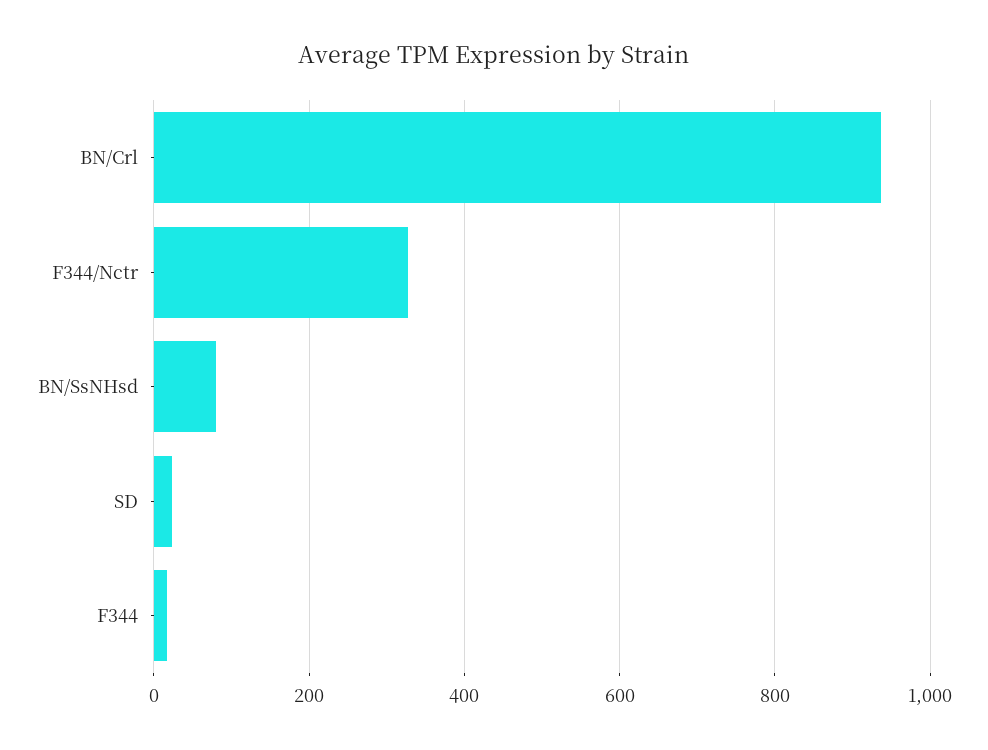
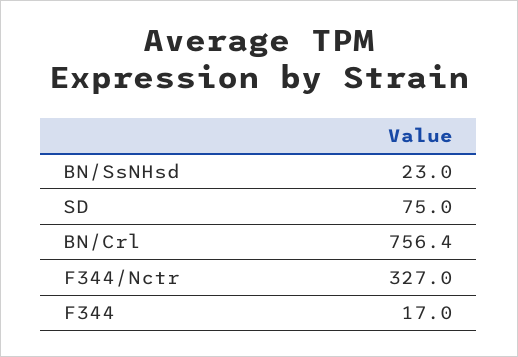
  {
-   "BN/Crl": 940,
+   "BN/Crl": 756.4,
    "F344/Nctr": 327,
-   "BN/SsNHsd": 80,
+   "BN/SsNHsd": 23,
-   "SD": 20,
+   "SD": 75,
    "F344": 17
  }

